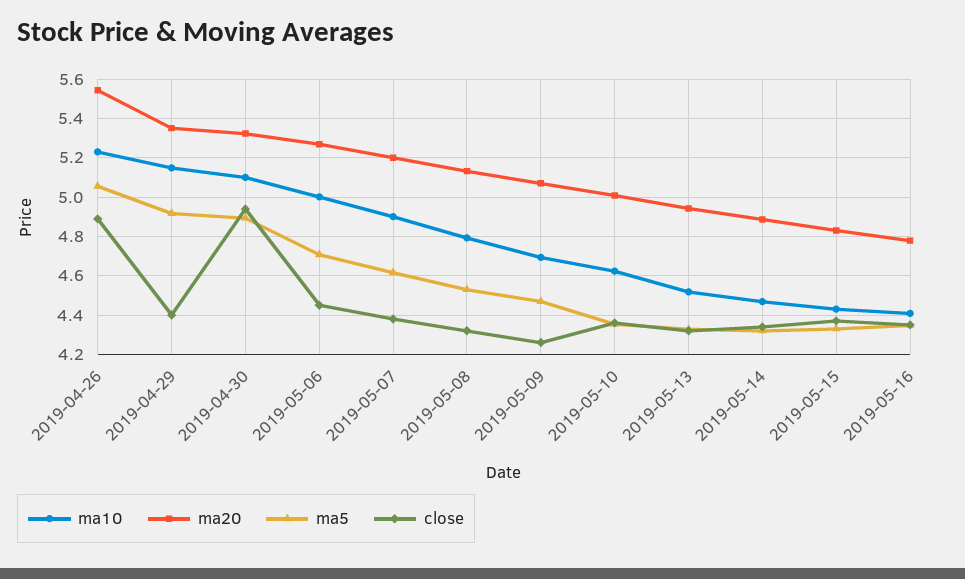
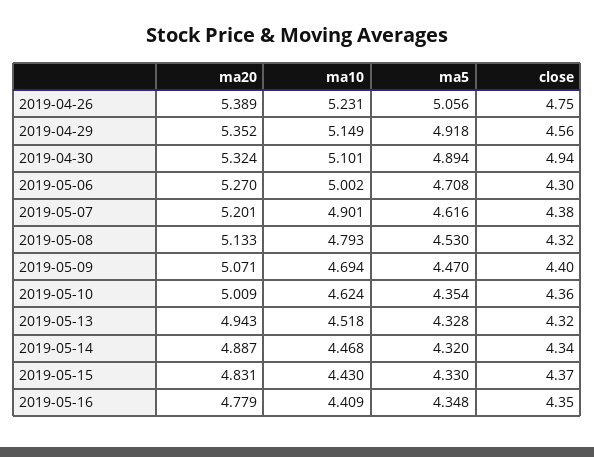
  {
    "ma10": {
      "2019-04-26": 5.231,
      "2019-04-29": 5.149,
      "2019-04-30": 5.101,
      "2019-05-06": 5.002,
      "2019-05-07": 4.901,
      "2019-05-08": 4.793,
      "2019-05-09": 4.694,
      "2019-05-10": 4.624,
      "2019-05-13": 4.518,
      "2019-05-14": 4.468,
      "2019-05-15": 4.43,
      "2019-05-16": 4.409
    },
    "ma20": {
-     "2019-04-26": 5.55,
+     "2019-04-26": 5.389,
      "2019-04-29": 5.352,
      "2019-04-30": 5.324,
      "2019-05-06": 5.27,
      "2019-05-07": 5.201,
      "2019-05-08": 5.133,
      "2019-05-09": 5.071,
      "2019-05-10": 5.009,
      "2019-05-13": 4.943,
      "2019-05-14": 4.887,
      "2019-05-15": 4.831,
      "2019-05-16": 4.779
    },
    "ma5": {
      "2019-04-26": 5.056,
      "2019-04-29": 4.918,
      "2019-04-30": 4.894,
      "2019-05-06": 4.708,
      "2019-05-07": 4.616,
      "2019-05-08": 4.53,
      "2019-05-09": 4.47,
      "2019-05-10": 4.354,
      "2019-05-13": 4.328,
      "2019-05-14": 4.32,
      "2019-05-15": 4.33,
      "2019-05-16": 4.348
    },
    "close": {
-     "2019-04-26": 4.9,
+     "2019-04-26": 4.75,
-     "2019-04-29": 4.4,
+     "2019-04-29": 4.56,
      "2019-04-30": 4.94,
-     "2019-05-06": 4.45,
+     "2019-05-06": 4.3,
      "2019-05-07": 4.38,
      "2019-05-08": 4.32,
-     "2019-05-09": 4.25,
+     "2019-05-09": 4.4,
      "2019-05-10": 4.36,
      "2019-05-13": 4.32,
      "2019-05-14": 4.34,
      "2019-05-15": 4.37,
      "2019-05-16": 4.35
    }
  }

